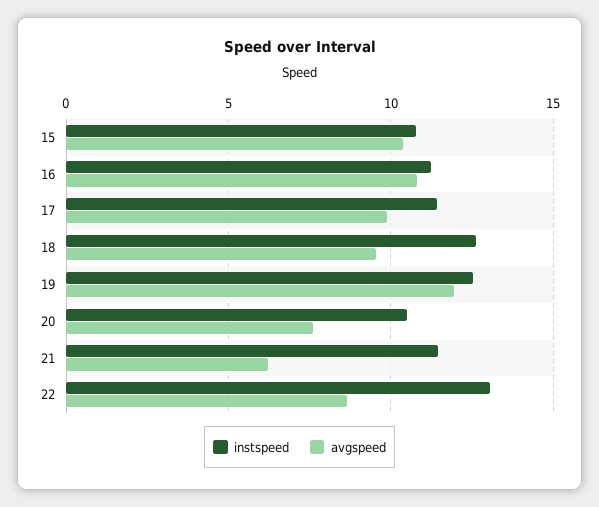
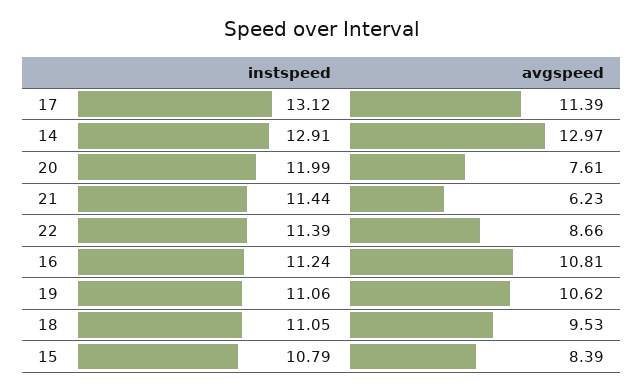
  {
    "instspeed": {
      "15": 10.79,
      "16": 11.24,
-     "17": 11.5,
+     "17": 13.12,
-     "18": 12.5,
+     "18": 11.05,
-     "19": 12.5,
+     "19": 11.06,
-     "20": 10.5,
+     "20": 11.99,
      "21": 11.44,
-     "22": 13
+     "22": 11.39,
+     "14": 12.91
    },
    "avgspeed": {
-     "15": 10.5,
+     "15": 8.39,
      "16": 10.81,
-     "17": 10,
+     "17": 11.39,
      "18": 9.53,
-     "19": 12,
+     "19": 10.62,
      "20": 7.61,
      "21": 6.23,
-     "22": 8.66
+     "22": 8.66,
+     "14": 12.97
    }
  }

